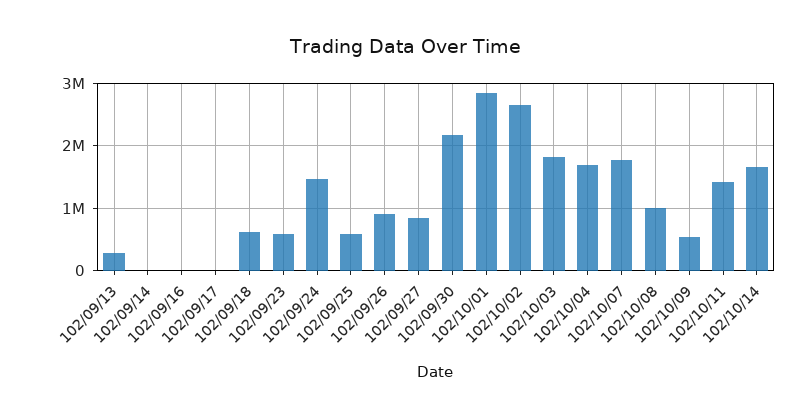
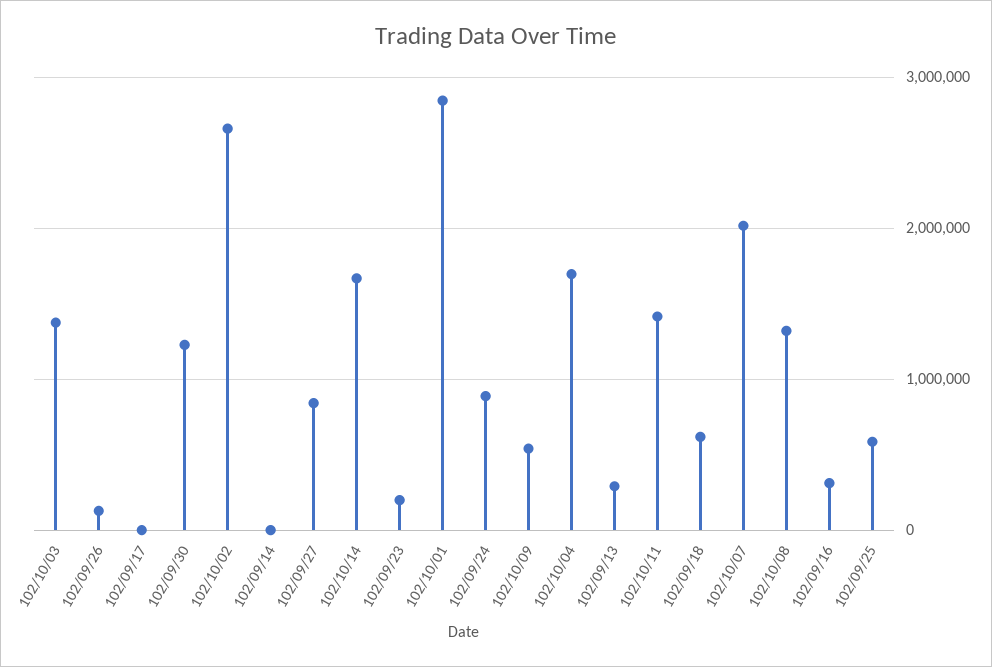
  {
    "102/09/13": 300000,
    "102/09/14": 0,
-   "102/09/16": 0,
+   "102/09/16": 300000,
    "102/09/17": 0,
    "102/09/18": 600000,
-   "102/09/23": 600000,
+   "102/09/23": 200000,
-   "102/09/24": 1500000,
+   "102/09/24": 900000,
    "102/09/25": 600000,
-   "102/09/26": 900000,
+   "102/09/26": 100000,
    "102/09/27": 800000,
-   "102/09/30": 2200000,
+   "102/09/30": 1200000,
    "102/10/01": 2800000,
    "102/10/02": 2700000,
-   "102/10/03": 1800000,
+   "102/10/03": 1400000,
    "102/10/04": 1700000,
-   "102/10/07": 1800000,
+   "102/10/07": 2000000,
-   "102/10/08": 1000000,
+   "102/10/08": 1300000,
    "102/10/09": 500000,
    "102/10/11": 1400000,
    "102/10/14": 1700000
  }

